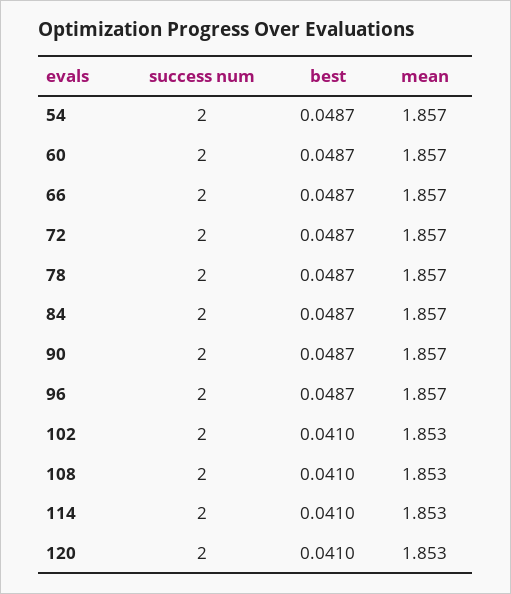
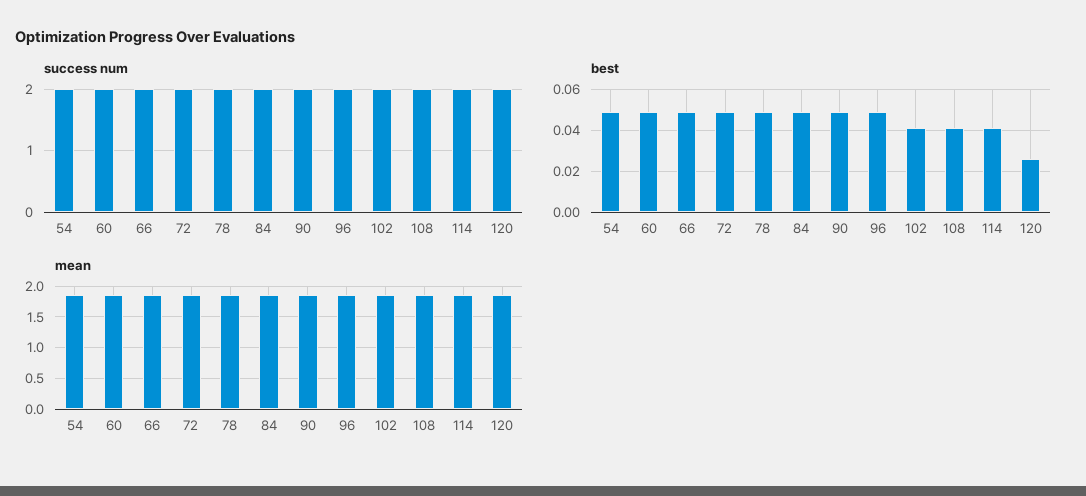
  {
    "success num": {
      "54": 2,
      "60": 2,
      "66": 2,
      "72": 2,
      "78": 2,
      "84": 2,
      "90": 2,
      "96": 2,
      "102": 2,
      "108": 2,
      "114": 2,
      "120": 2
    },
    "best": {
      "54": 0.0487,
      "60": 0.0487,
      "66": 0.0487,
      "72": 0.0487,
      "78": 0.0487,
      "84": 0.0487,
      "90": 0.0487,
      "96": 0.0487,
      "102": 0.041,
      "108": 0.041,
      "114": 0.041,
-     "120": 0.041
+     "120": 0.025
    },
    "mean": {
      "54": 1.857,
      "60": 1.857,
      "66": 1.857,
      "72": 1.857,
      "78": 1.857,
      "84": 1.857,
      "90": 1.857,
      "96": 1.857,
      "102": 1.853,
      "108": 1.853,
      "114": 1.853,
      "120": 1.853
    }
  }

